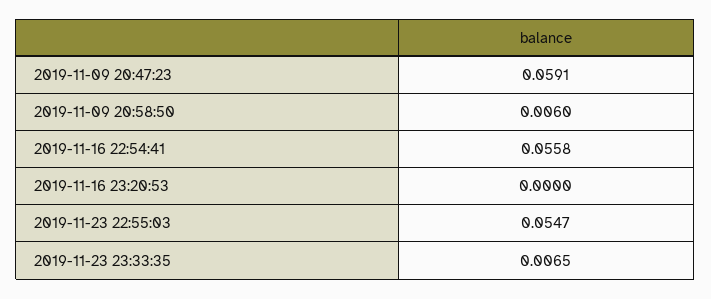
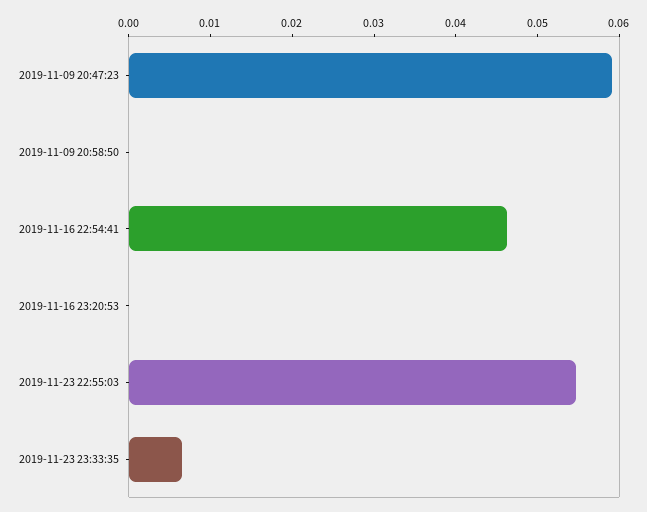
  {
    "2019-11-09 20:47:23": 0.0591,
-   "2019-11-09 20:58:50": 0.006,
+   "2019-11-09 20:58:50": 0,
-   "2019-11-16 22:54:41": 0.0558,
+   "2019-11-16 22:54:41": 0.046,
    "2019-11-16 23:20:53": 0,
    "2019-11-23 22:55:03": 0.0547,
    "2019-11-23 23:33:35": 0.0065
  }

